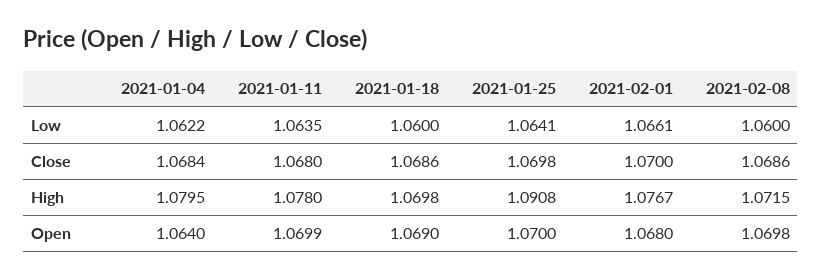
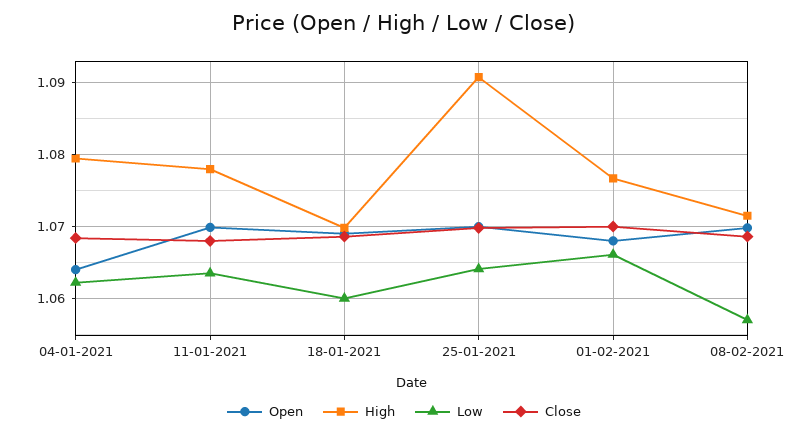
  {
    "Low": {
      "2021-01-04": 1.0622,
      "2021-01-11": 1.0635,
      "2021-01-18": 1.06,
      "2021-01-25": 1.0641,
      "2021-02-01": 1.0661,
-     "2021-02-08": 1.06
+     "2021-02-08": 1.057
    },
    "Close": {
      "2021-01-04": 1.0684,
      "2021-01-11": 1.068,
      "2021-01-18": 1.0686,
      "2021-01-25": 1.0698,
      "2021-02-01": 1.07,
      "2021-02-08": 1.0686
    },
    "High": {
      "2021-01-04": 1.0795,
      "2021-01-11": 1.078,
      "2021-01-18": 1.0698,
      "2021-01-25": 1.0908,
      "2021-02-01": 1.0767,
      "2021-02-08": 1.0715
    },
    "Open": {
      "2021-01-04": 1.064,
      "2021-01-11": 1.0699,
      "2021-01-18": 1.069,
      "2021-01-25": 1.07,
      "2021-02-01": 1.068,
      "2021-02-08": 1.0698
    }
  }

